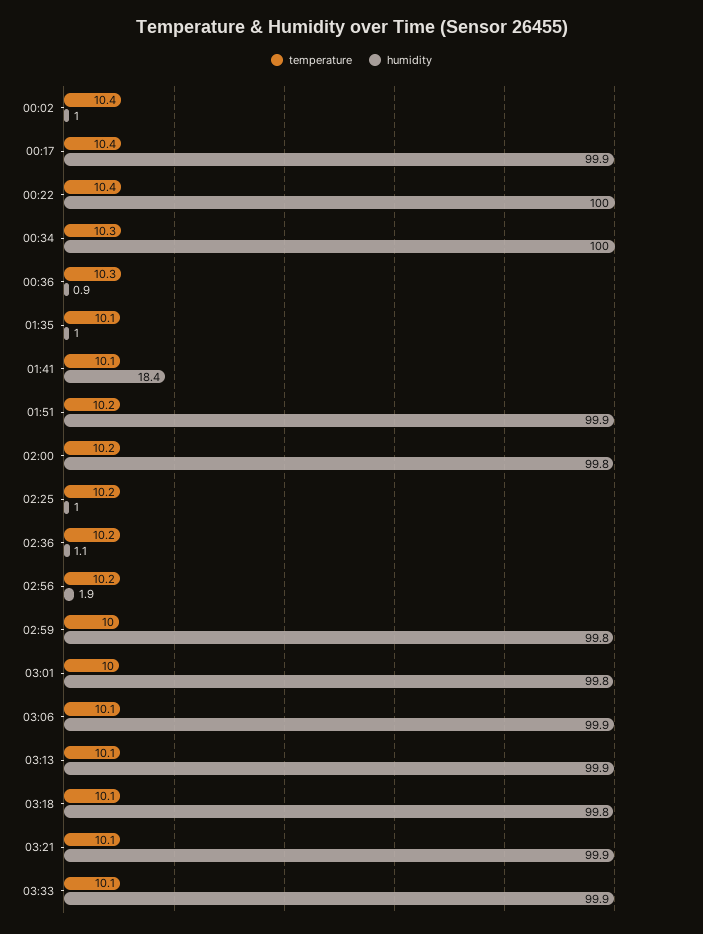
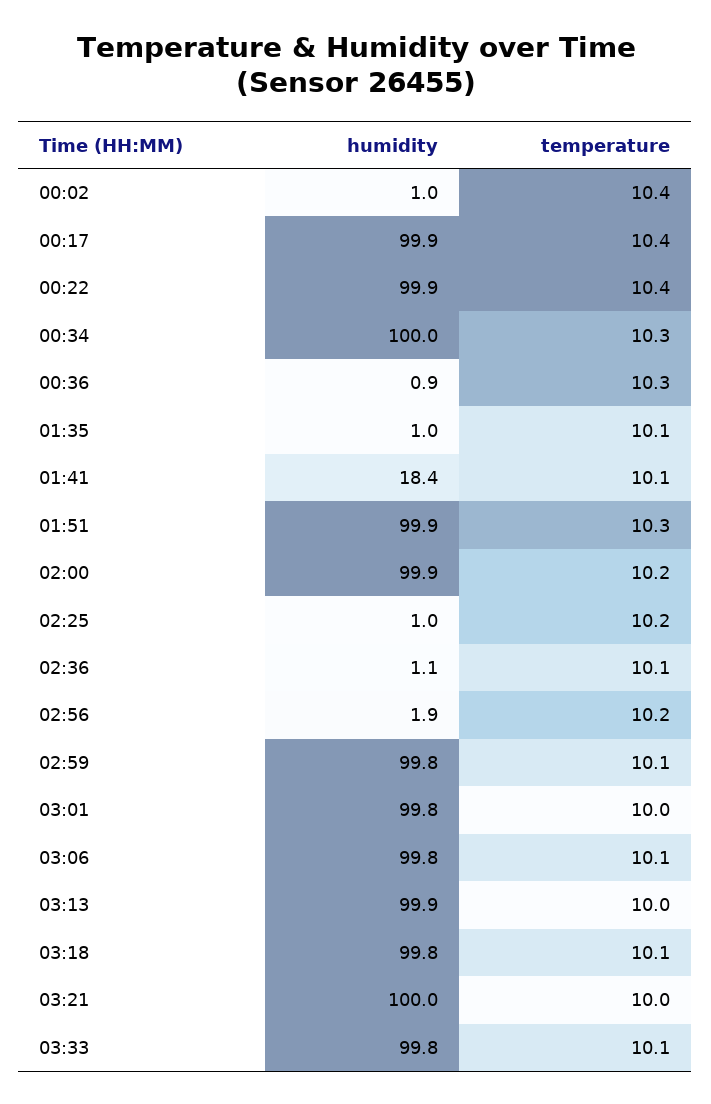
  {
    "temperature": {
      "00:02": 10.4,
      "00:17": 10.4,
      "00:22": 10.4,
      "00:34": 10.3,
      "00:36": 10.3,
      "01:35": 10.1,
      "01:41": 10.1,
-     "01:51": 10.2,
+     "01:51": 10.3,
      "02:00": 10.2,
      "02:25": 10.2,
-     "02:36": 10.2,
+     "02:36": 10.1,
      "02:56": 10.2,
-     "02:59": 10,
+     "02:59": 10.1,
      "03:01": 10,
      "03:06": 10.1,
-     "03:13": 10.1,
+     "03:13": 10,
      "03:18": 10.1,
-     "03:21": 10.1,
+     "03:21": 10,
      "03:33": 10.1
    },
    "humidity": {
      "00:02": 1,
      "00:17": 99.9,
-     "00:22": 100,
+     "00:22": 99.9,
      "00:34": 100,
      "00:36": 0.9,
      "01:35": 1,
      "01:41": 18.4,
      "01:51": 99.9,
-     "02:00": 99.8,
+     "02:00": 99.9,
      "02:25": 1,
      "02:36": 1.1,
      "02:56": 1.9,
      "02:59": 99.8,
      "03:01": 99.8,
-     "03:06": 99.9,
+     "03:06": 99.8,
      "03:13": 99.9,
      "03:18": 99.8,
-     "03:21": 99.9,
+     "03:21": 100,
-     "03:33": 99.9
+     "03:33": 99.8
    }
  }

